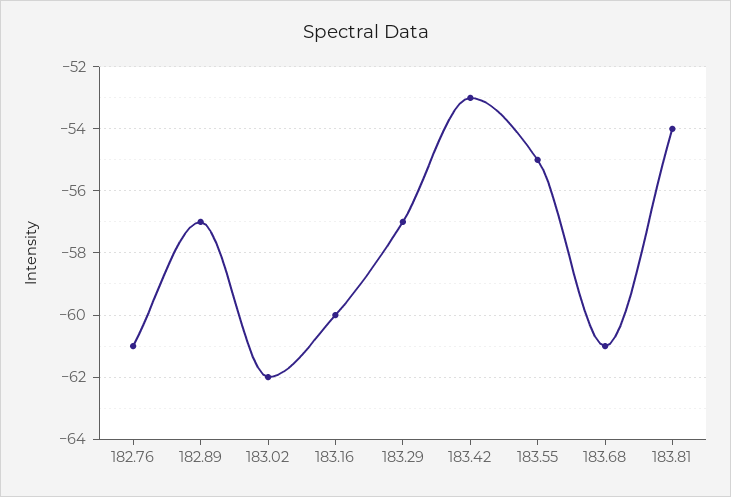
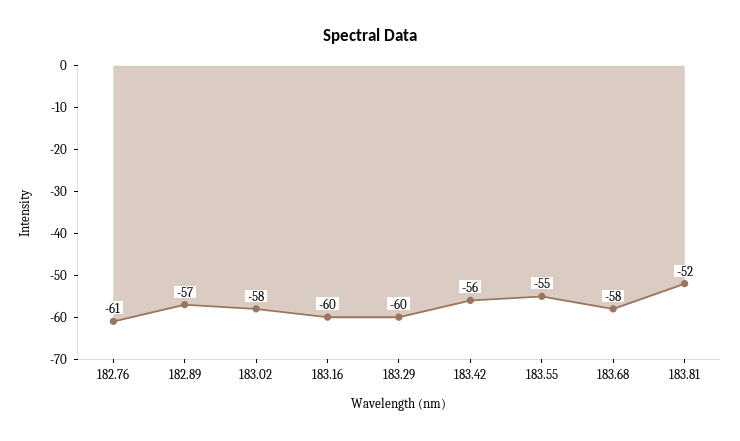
  {
    "182.76": -61,
    "182.89": -57,
-   "183.02": -62,
+   "183.02": -58,
    "183.16": -60,
-   "183.29": -57,
+   "183.29": -60,
-   "183.42": -53,
+   "183.42": -56,
    "183.55": -55,
-   "183.68": -61,
+   "183.68": -58,
-   "183.81": -54
+   "183.81": -52
  }

